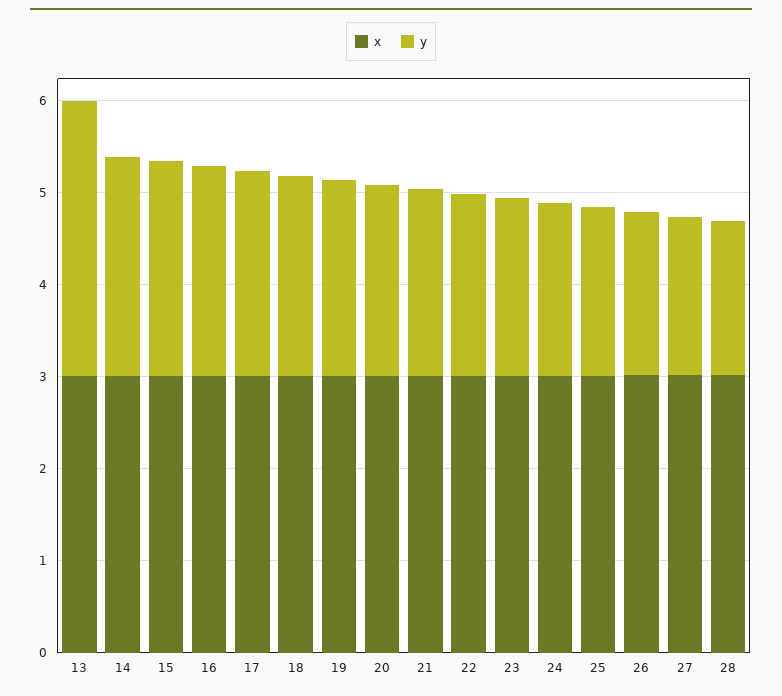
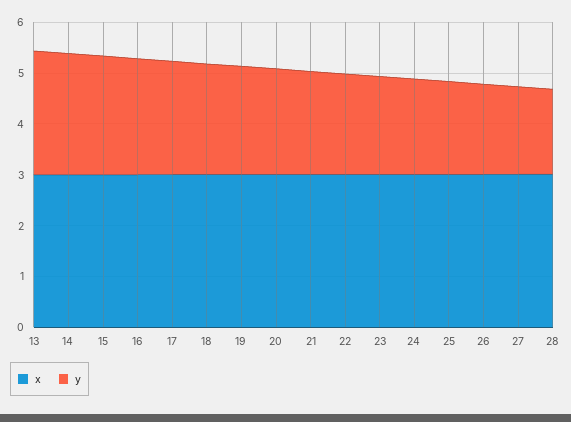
  {
    "x": {
      "13": 3,
      "14": 3,
      "15": 3,
      "16": 3,
      "17": 3,
      "18": 3,
      "19": 3,
      "20": 3,
      "21": 3,
      "22": 3,
      "23": 3,
      "24": 3,
      "25": 3,
      "26": 3,
      "27": 3,
      "28": 3
    },
    "y": {
-     "13": 3,
+     "13": 2.4,
      "14": 2.4,
      "15": 2.4,
      "16": 2.2,
      "17": 2.2,
      "18": 2.2,
      "19": 2.2,
      "20": 2,
      "21": 2,
      "22": 2,
      "23": 2,
      "24": 1.8,
      "25": 1.8,
      "26": 1.8,
      "27": 1.8,
      "28": 1.6
    }
  }

